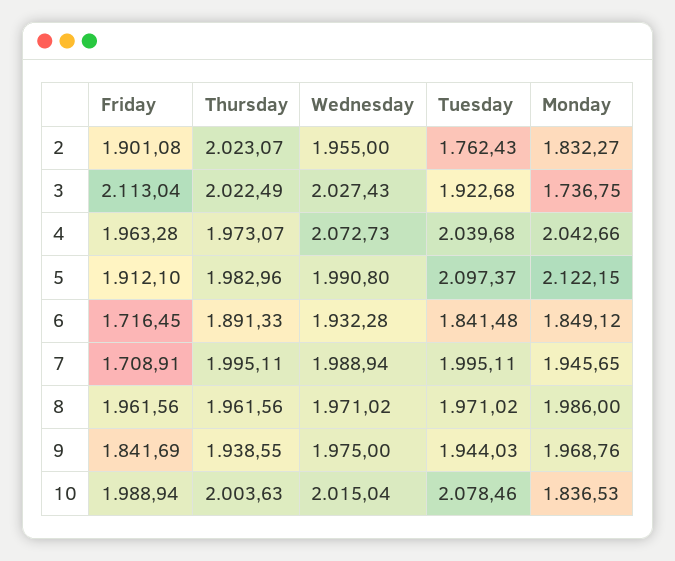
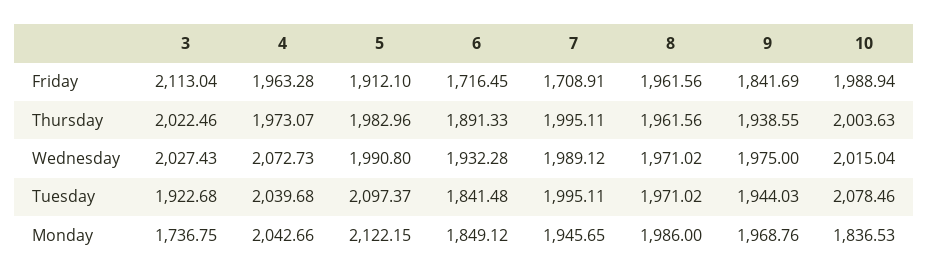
  {
    "Friday": {
-     "2": 1901.08,
      "3": 2113.04,
      "4": 1963.28,
      "5": 1912.1,
      "6": 1716.45,
      "7": 1708.91,
      "8": 1961.56,
      "9": 1841.69,
      "10": 1988.94
    },
    "Thursday": {
-     "2": 2023.07,
-     "3": 2022.49,
+     "3": 2022.46,
      "4": 1973.07,
      "5": 1982.96,
      "6": 1891.33,
      "7": 1995.11,
      "8": 1961.56,
      "9": 1938.55,
      "10": 2003.63
    },
    "Wednesday": {
-     "2": 1955,
      "3": 2027.43,
      "4": 2072.73,
      "5": 1990.8,
      "6": 1932.28,
-     "7": 1988.94,
+     "7": 1989.12,
      "8": 1971.02,
      "9": 1975,
      "10": 2015.04
    },
    "Tuesday": {
-     "2": 1762.43,
      "3": 1922.68,
      "4": 2039.68,
      "5": 2097.37,
      "6": 1841.48,
      "7": 1995.11,
      "8": 1971.02,
      "9": 1944.03,
      "10": 2078.46
    },
    "Monday": {
-     "2": 1832.27,
      "3": 1736.75,
      "4": 2042.66,
      "5": 2122.15,
      "6": 1849.12,
      "7": 1945.65,
      "8": 1986,
      "9": 1968.76,
      "10": 1836.53
    }
  }

